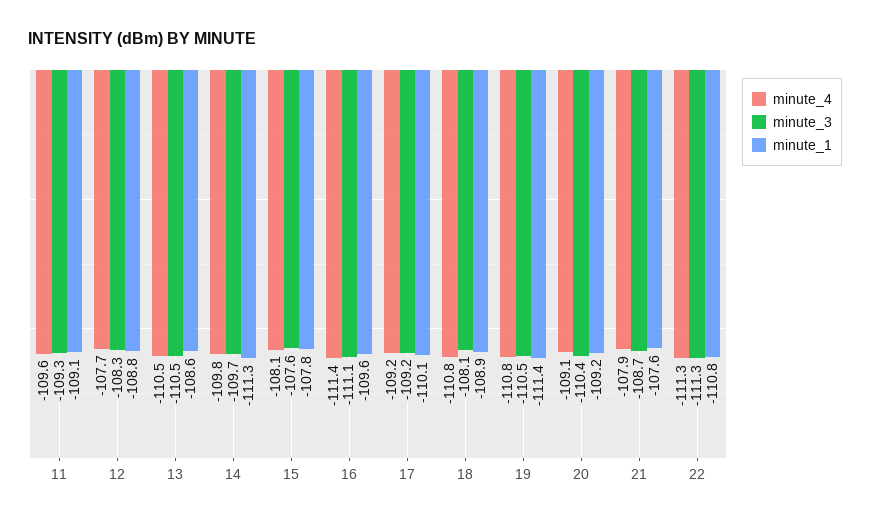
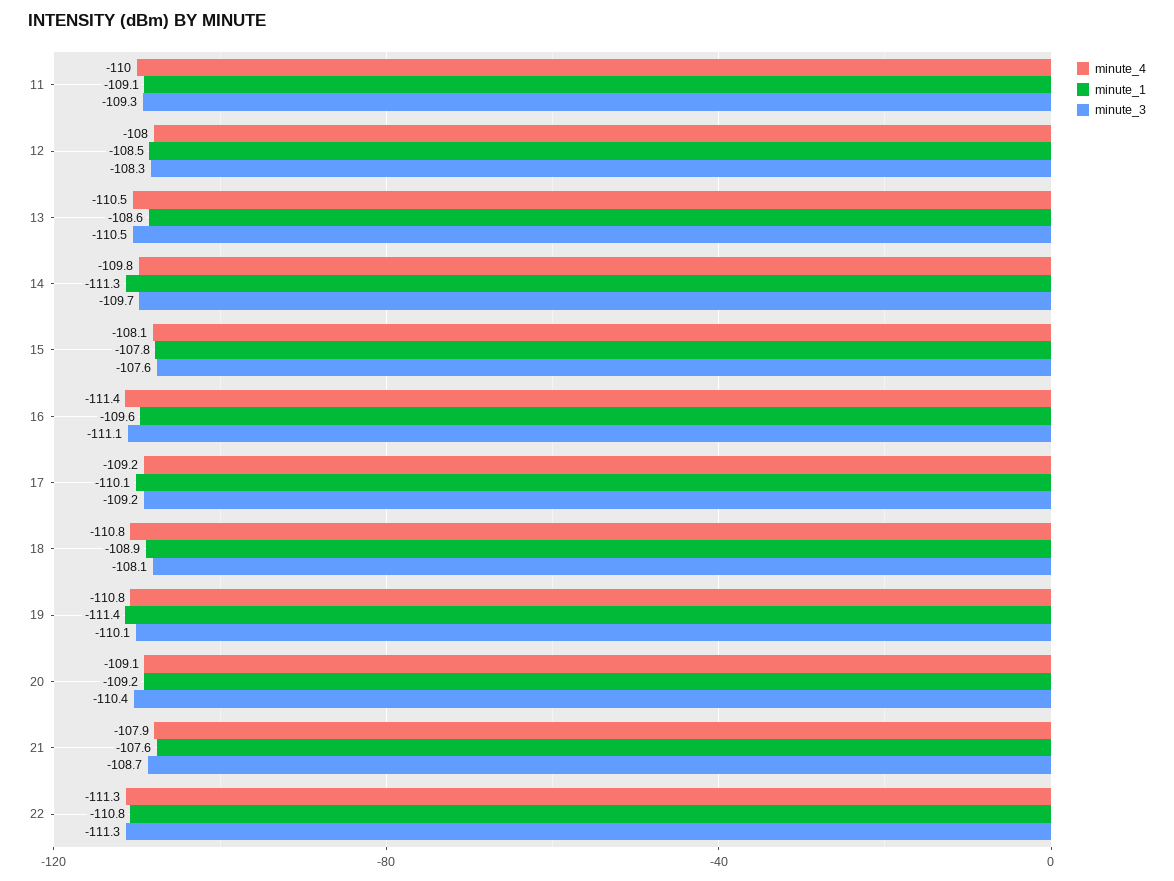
  {
    "minute_4": {
-     "11": -109.6,
+     "11": -110,
-     "12": -107.7,
+     "12": -108,
      "13": -110.5,
      "14": -109.8,
      "15": -108.1,
      "16": -111.4,
      "17": -109.2,
      "18": -110.8,
      "19": -110.8,
      "20": -109.1,
      "21": -107.9,
      "22": -111.3
    },
    "minute_3": {
      "11": -109.3,
      "12": -108.3,
      "13": -110.5,
      "14": -109.7,
      "15": -107.6,
      "16": -111.1,
      "17": -109.2,
      "18": -108.1,
-     "19": -110.5,
+     "19": -110.1,
      "20": -110.4,
      "21": -108.7,
      "22": -111.3
    },
    "minute_1": {
      "11": -109.1,
-     "12": -108.8,
+     "12": -108.5,
      "13": -108.6,
      "14": -111.3,
      "15": -107.8,
      "16": -109.6,
      "17": -110.1,
      "18": -108.9,
      "19": -111.4,
      "20": -109.2,
      "21": -107.6,
      "22": -110.8
    }
  }

